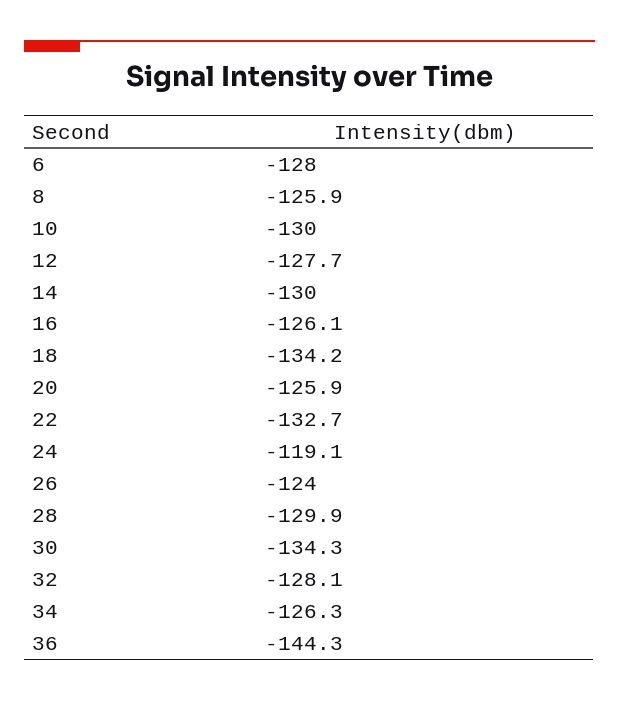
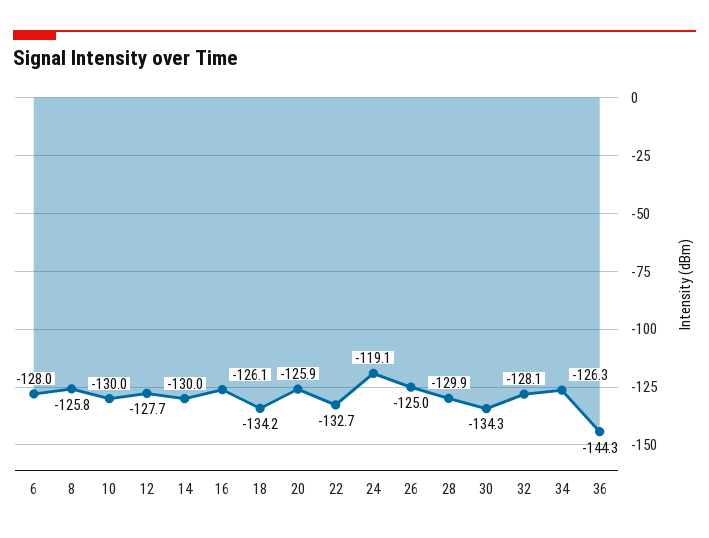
  {
    "6": -128,
-   "8": -125.9,
+   "8": -125.8,
    "10": -130,
    "12": -127.7,
    "14": -130,
    "16": -126.1,
    "18": -134.2,
    "20": -125.9,
    "22": -132.7,
    "24": -119.1,
-   "26": -124,
+   "26": -125,
    "28": -129.9,
    "30": -134.3,
    "32": -128.1,
    "34": -126.3,
    "36": -144.3
  }

